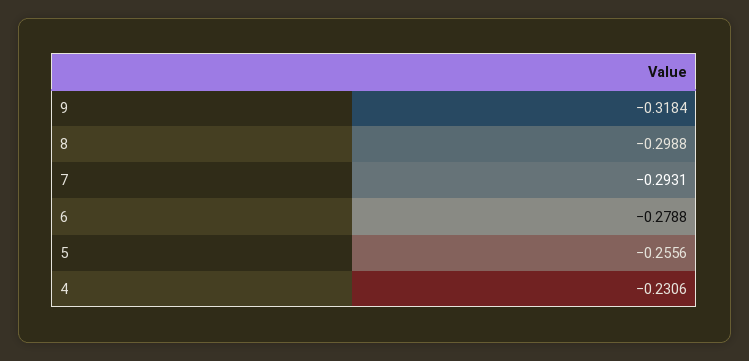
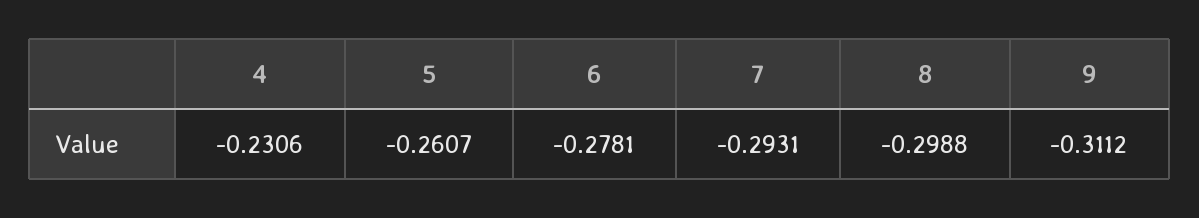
  {
-   "9": -0.3184,
+   "9": -0.3112,
    "8": -0.2988,
    "7": -0.2931,
-   "6": -0.2788,
+   "6": -0.2781,
-   "5": -0.2556,
+   "5": -0.2607,
    "4": -0.2306
  }

